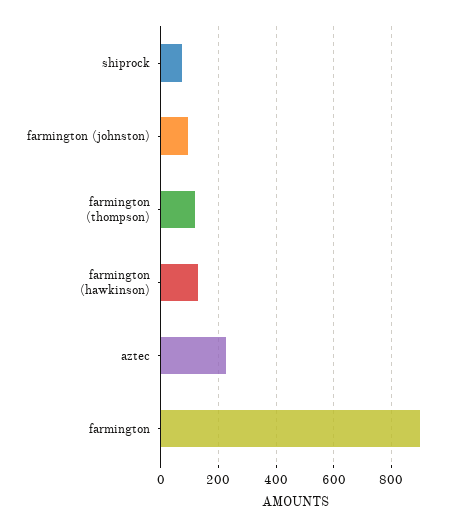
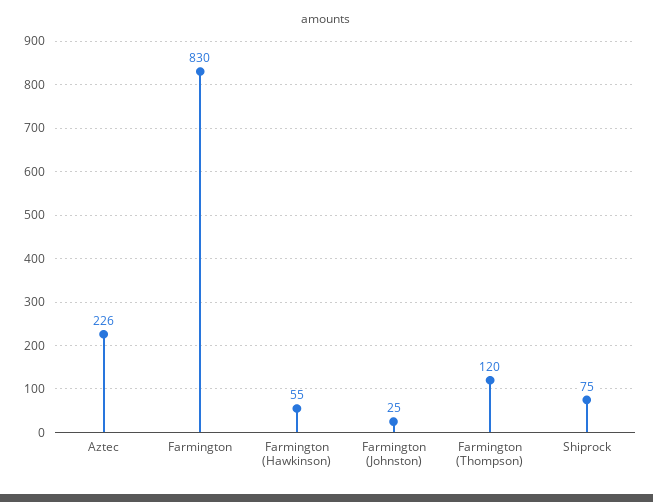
  {
    "shiprock": 75,
-   "farmington (johnston)": 100,
+   "farmington (johnston)": 25,
    "farmington (thompson)": 120,
-   "farmington (hawkinson)": 125,
+   "farmington (hawkinson)": 55,
    "aztec": 226,
-   "farmington": 900
+   "farmington": 830
  }

